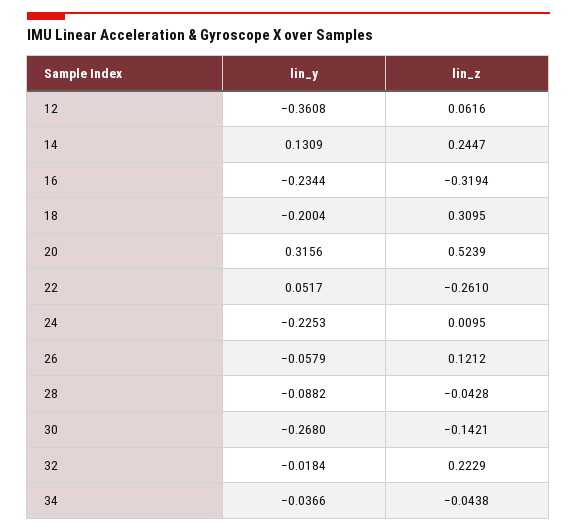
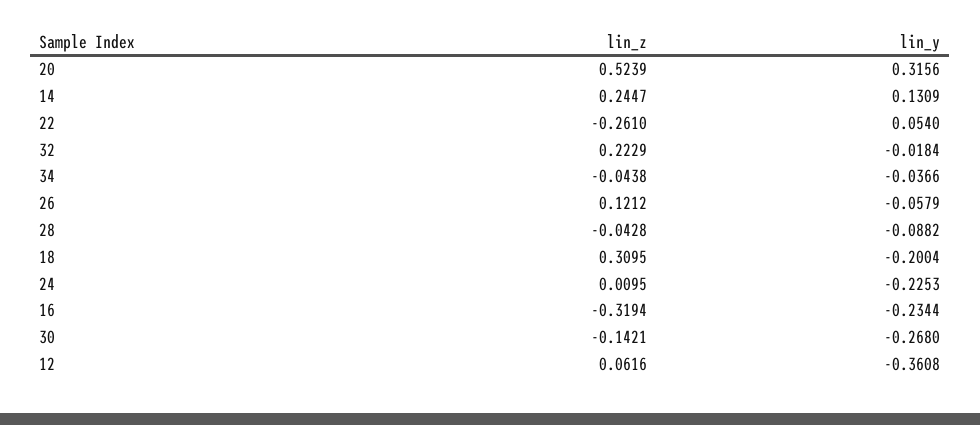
  {
    "lin_y": {
      "12": -0.3608,
      "14": 0.1309,
      "16": -0.2344,
      "18": -0.2004,
      "20": 0.3156,
-     "22": 0.0517,
+     "22": 0.054,
      "24": -0.2253,
      "26": -0.0579,
      "28": -0.0882,
      "30": -0.268,
      "32": -0.0184,
      "34": -0.0366
    },
    "lin_z": {
      "12": 0.0616,
      "14": 0.2447,
      "16": -0.3194,
      "18": 0.3095,
      "20": 0.5239,
      "22": -0.261,
      "24": 0.0095,
      "26": 0.1212,
      "28": -0.0428,
      "30": -0.1421,
      "32": 0.2229,
      "34": -0.0438
    }
  }

